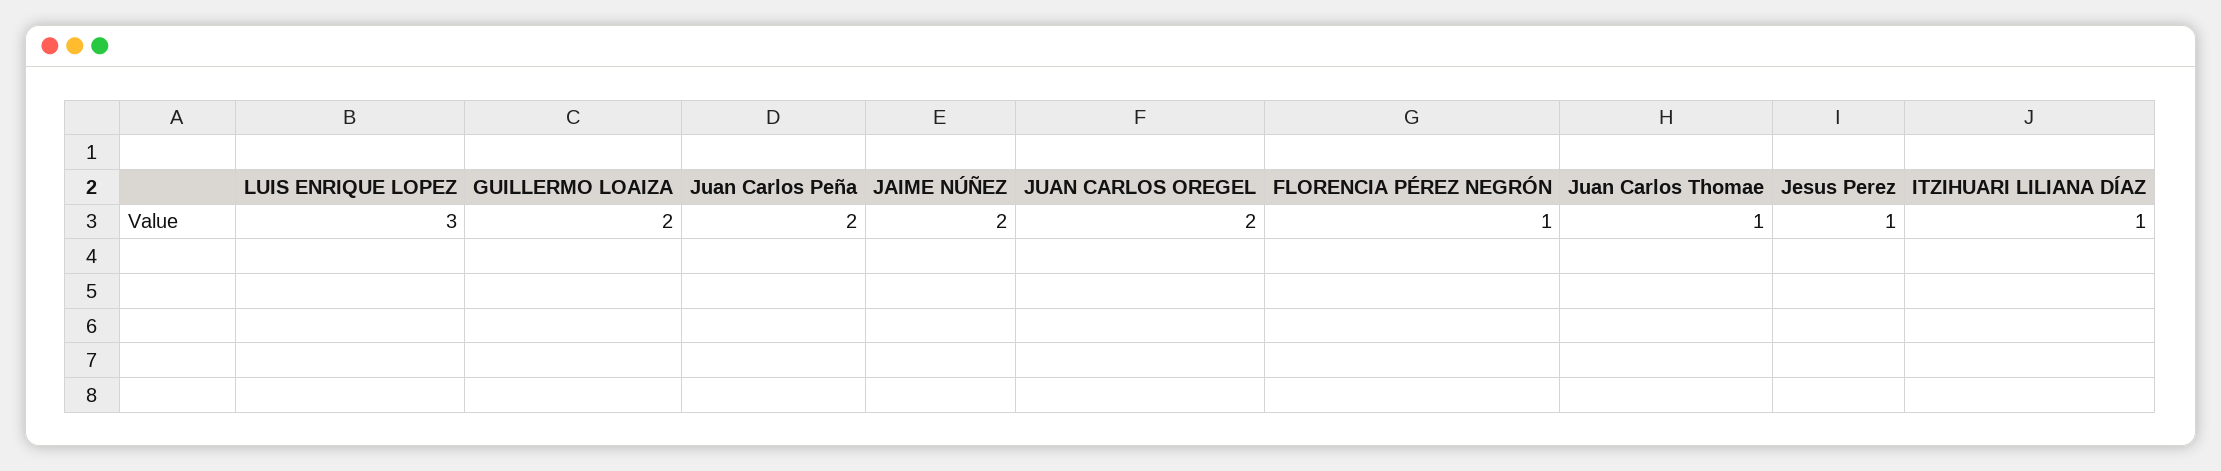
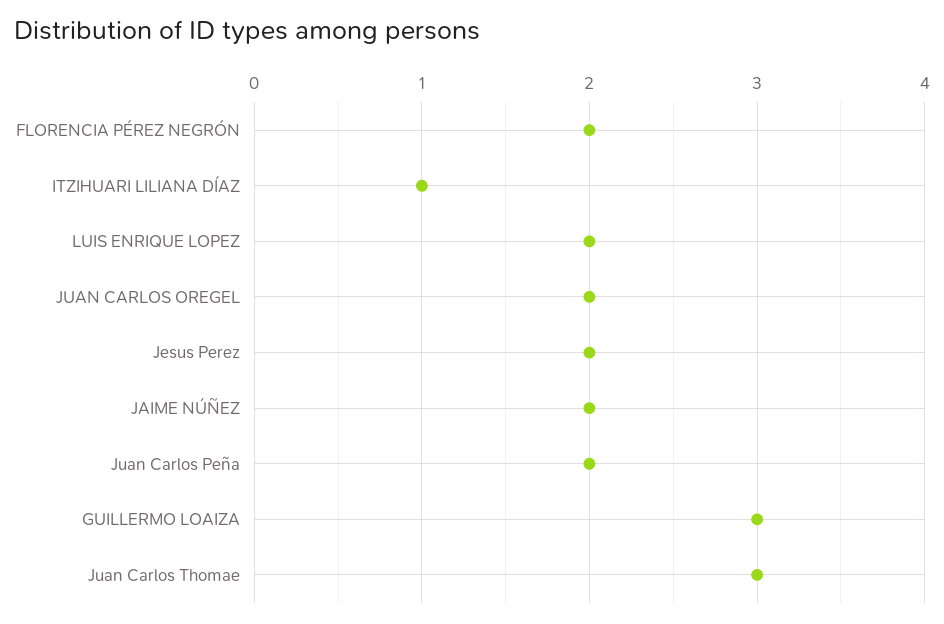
  {
-   "LUIS ENRIQUE LOPEZ": 3,
+   "LUIS ENRIQUE LOPEZ": 2,
-   "GUILLERMO LOAIZA": 2,
+   "GUILLERMO LOAIZA": 3,
    "Juan Carlos Peña": 2,
    "JAIME NÚÑEZ": 2,
    "JUAN CARLOS OREGEL": 2,
-   "FLORENCIA PÉREZ NEGRÓN": 1,
+   "FLORENCIA PÉREZ NEGRÓN": 2,
-   "Juan Carlos Thomae": 1,
+   "Juan Carlos Thomae": 3,
-   "Jesus Perez": 1,
+   "Jesus Perez": 2,
    "ITZIHUARI LILIANA DÍAZ": 1
  }

